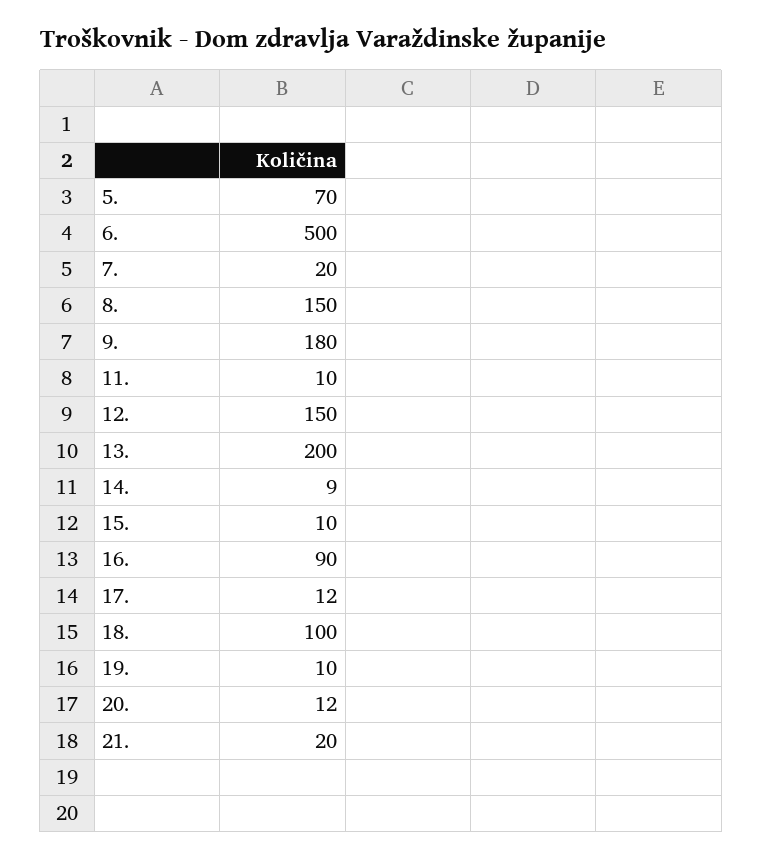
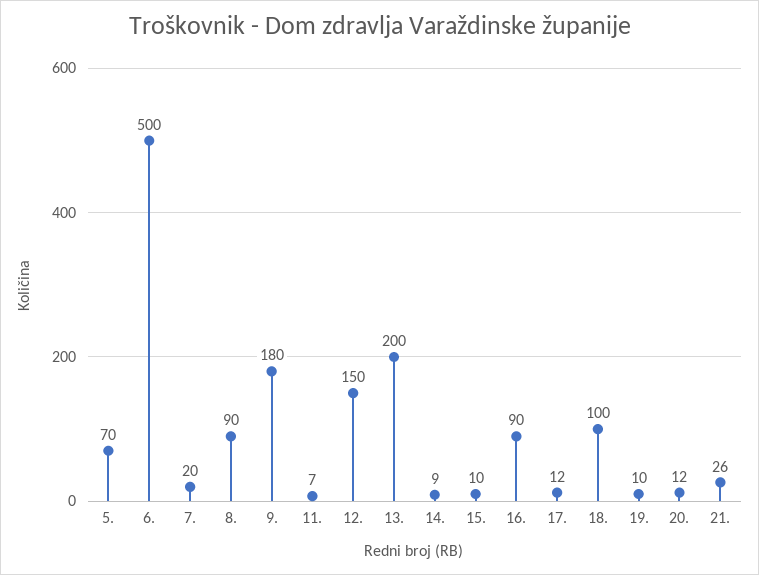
  {
    "5.": 70,
    "6.": 500,
    "7.": 20,
-   "8.": 150,
+   "8.": 90,
    "9.": 180,
-   "11.": 10,
+   "11.": 7,
    "12.": 150,
    "13.": 200,
    "14.": 9,
    "15.": 10,
    "16.": 90,
    "17.": 12,
    "18.": 100,
    "19.": 10,
    "20.": 12,
-   "21.": 20
+   "21.": 26
  }

